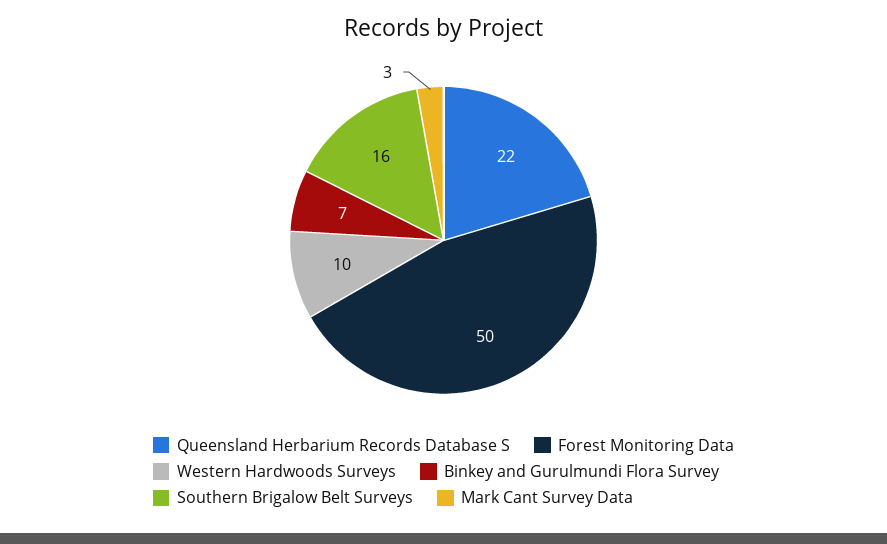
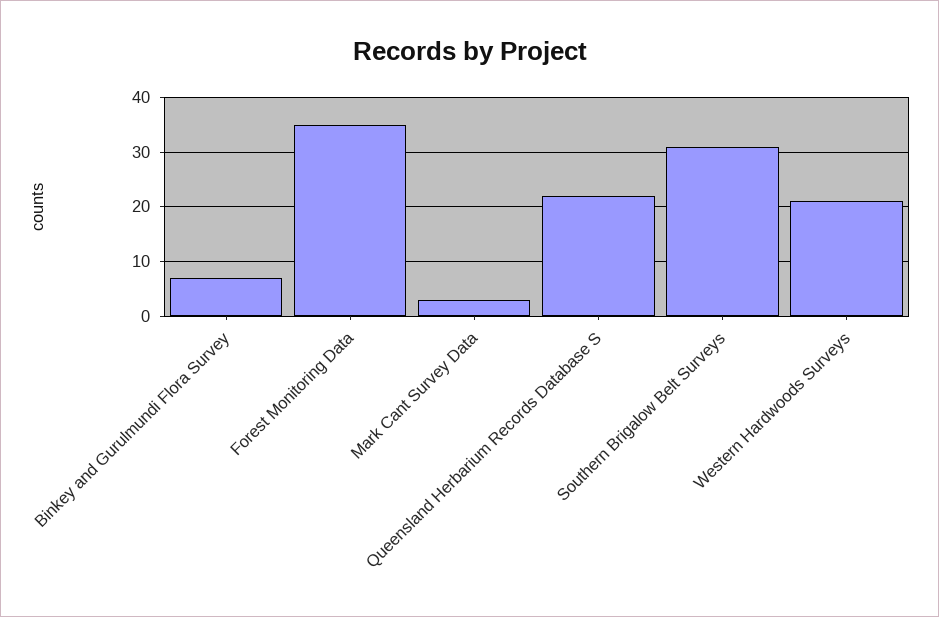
  {
    "Queensland Herbarium Records Database S": 22,
-   "Forest Monitoring Data": 50,
+   "Forest Monitoring Data": 35,
-   "Western Hardwoods Surveys": 10,
+   "Western Hardwoods Surveys": 20,
    "Binkey and Gurulmundi Flora Survey": 7,
-   "Southern Brigalow Belt Surveys": 16,
+   "Southern Brigalow Belt Surveys": 30,
    "Mark Cant Survey Data": 3
  }

